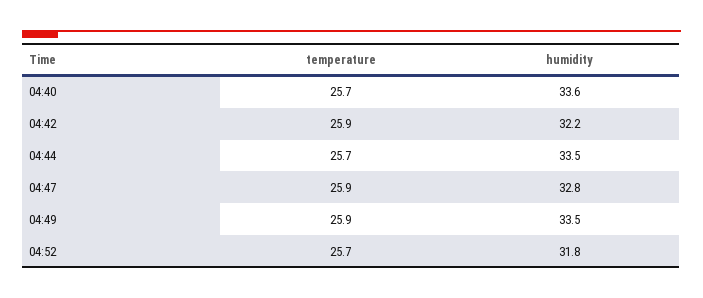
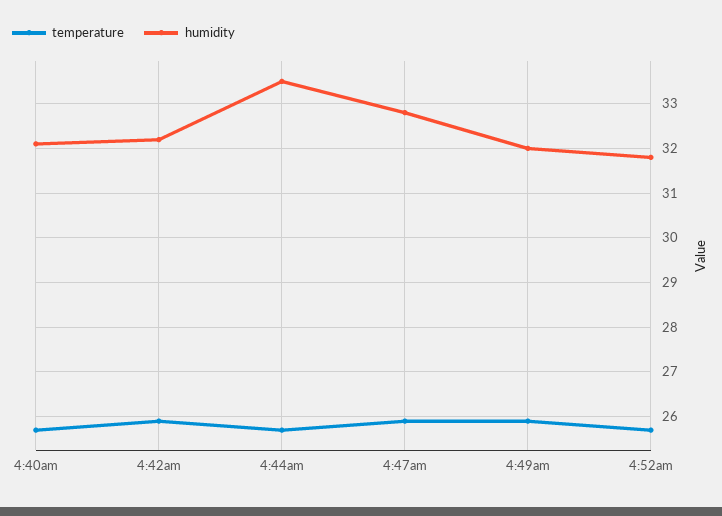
  {
    "temperature": {
      "04:40": 25.7,
      "04:42": 25.9,
      "04:44": 25.7,
      "04:47": 25.9,
      "04:49": 25.9,
      "04:52": 25.7
    },
    "humidity": {
-     "04:40": 33.6,
+     "04:40": 32,
      "04:42": 32.2,
      "04:44": 33.5,
      "04:47": 32.8,
-     "04:49": 33.5,
+     "04:49": 32,
      "04:52": 31.8
    }
  }

